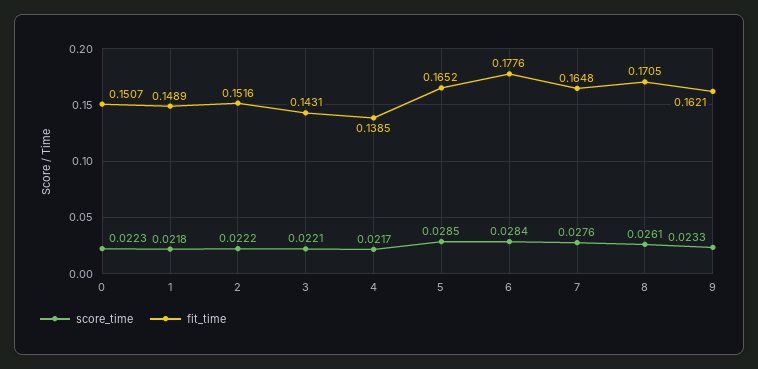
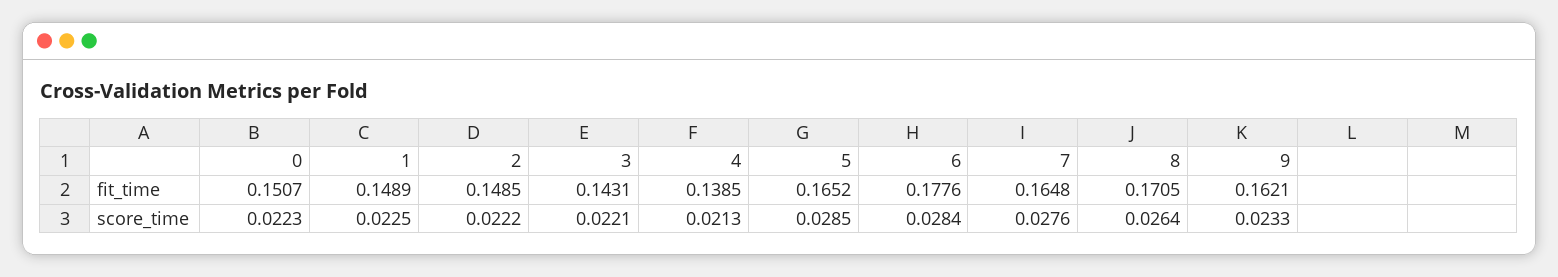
  {
    "score_time": {
      "0": 0.0223,
-     "1": 0.0218,
+     "1": 0.0225,
      "2": 0.0222,
      "3": 0.0221,
-     "4": 0.0217,
+     "4": 0.0213,
      "5": 0.0285,
      "6": 0.0284,
      "7": 0.0276,
-     "8": 0.0261,
+     "8": 0.0264,
      "9": 0.0233
    },
    "fit_time": {
      "0": 0.1507,
      "1": 0.1489,
-     "2": 0.1516,
+     "2": 0.1485,
      "3": 0.1431,
      "4": 0.1385,
      "5": 0.1652,
      "6": 0.1776,
      "7": 0.1648,
      "8": 0.1705,
      "9": 0.1621
    }
  }

